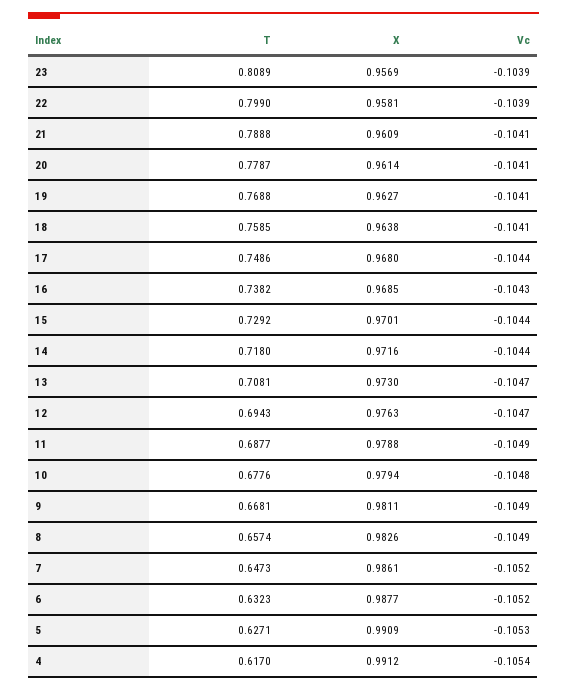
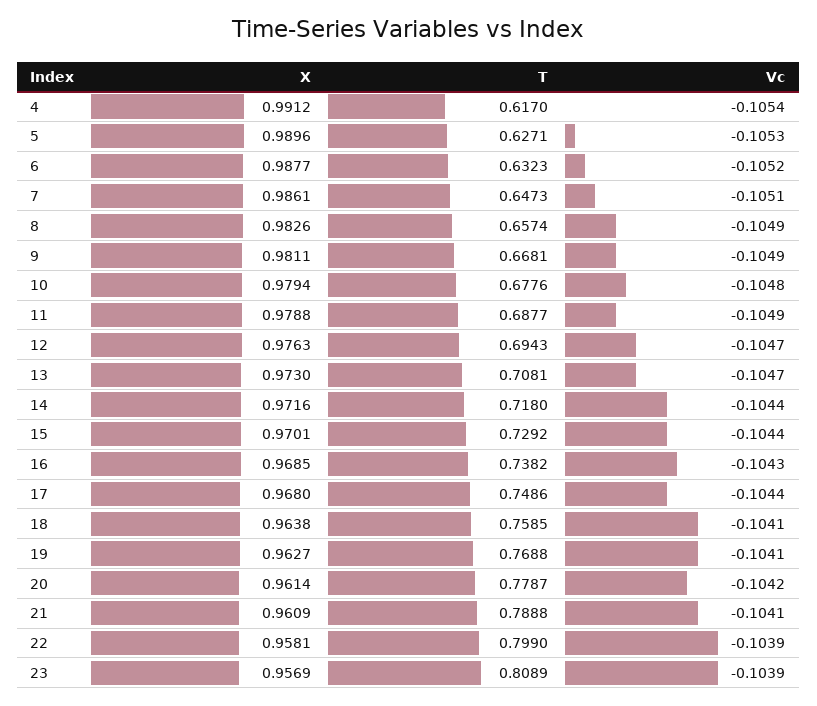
  {
    "T": {
      "23": 0.8089,
      "22": 0.799,
      "21": 0.7888,
      "20": 0.7787,
      "19": 0.7688,
      "18": 0.7585,
      "17": 0.7486,
      "16": 0.7382,
      "15": 0.7292,
      "14": 0.718,
      "13": 0.7081,
      "12": 0.6943,
      "11": 0.6877,
      "10": 0.6776,
      "9": 0.6681,
      "8": 0.6574,
      "7": 0.6473,
      "6": 0.6323,
      "5": 0.6271,
      "4": 0.617
    },
    "X": {
      "23": 0.9569,
      "22": 0.9581,
      "21": 0.9609,
      "20": 0.9614,
      "19": 0.9627,
      "18": 0.9638,
      "17": 0.968,
      "16": 0.9685,
      "15": 0.9701,
      "14": 0.9716,
      "13": 0.973,
      "12": 0.9763,
      "11": 0.9788,
      "10": 0.9794,
      "9": 0.9811,
      "8": 0.9826,
      "7": 0.9861,
      "6": 0.9877,
-     "5": 0.9909,
+     "5": 0.9896,
      "4": 0.9912
    },
    "Vc": {
      "23": -0.1039,
      "22": -0.1039,
      "21": -0.1041,
-     "20": -0.1041,
+     "20": -0.1042,
      "19": -0.1041,
      "18": -0.1041,
      "17": -0.1044,
      "16": -0.1043,
      "15": -0.1044,
      "14": -0.1044,
      "13": -0.1047,
      "12": -0.1047,
      "11": -0.1049,
      "10": -0.1048,
      "9": -0.1049,
      "8": -0.1049,
-     "7": -0.1052,
+     "7": -0.1051,
      "6": -0.1052,
      "5": -0.1053,
      "4": -0.1054
    }
  }

